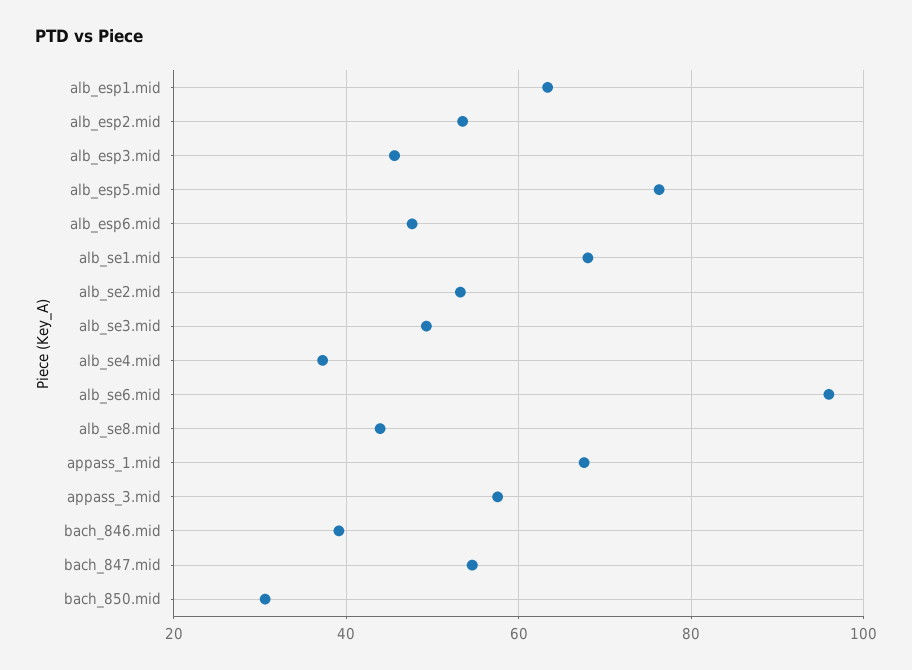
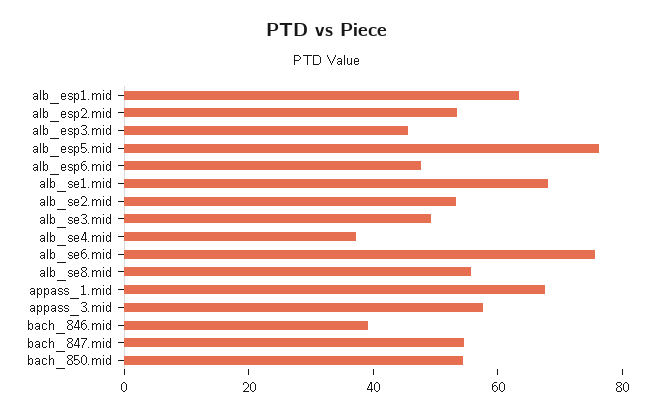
  {
    "alb_esp1.mid": 64,
    "alb_esp2.mid": 54,
    "alb_esp3.mid": 46,
    "alb_esp5.mid": 76,
    "alb_esp6.mid": 48,
    "alb_se1.mid": 68,
    "alb_se2.mid": 54,
    "alb_se3.mid": 50,
    "alb_se4.mid": 38,
-   "alb_se6.mid": 96,
+   "alb_se6.mid": 75,
-   "alb_se8.mid": 44,
+   "alb_se8.mid": 55,
    "appass_1.mid": 68,
    "appass_3.mid": 58,
    "bach_846.mid": 40,
    "bach_847.mid": 54,
-   "bach_850.mid": 30
+   "bach_850.mid": 55
  }

